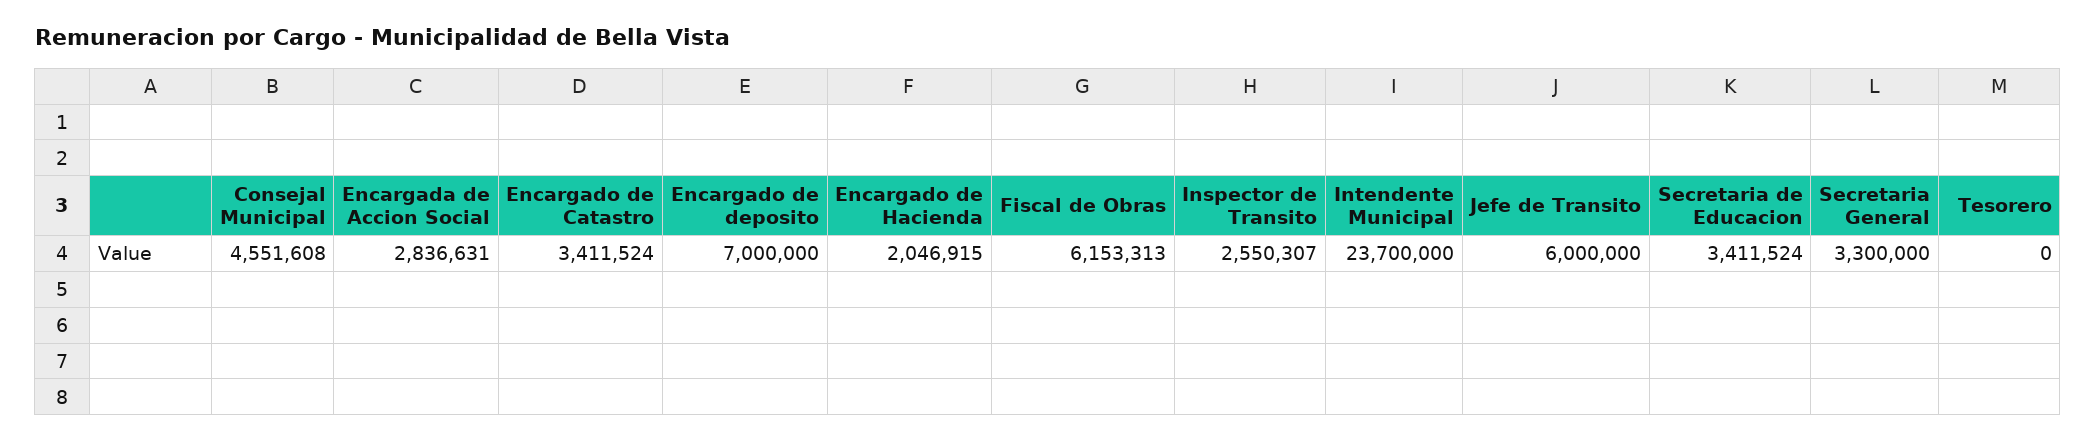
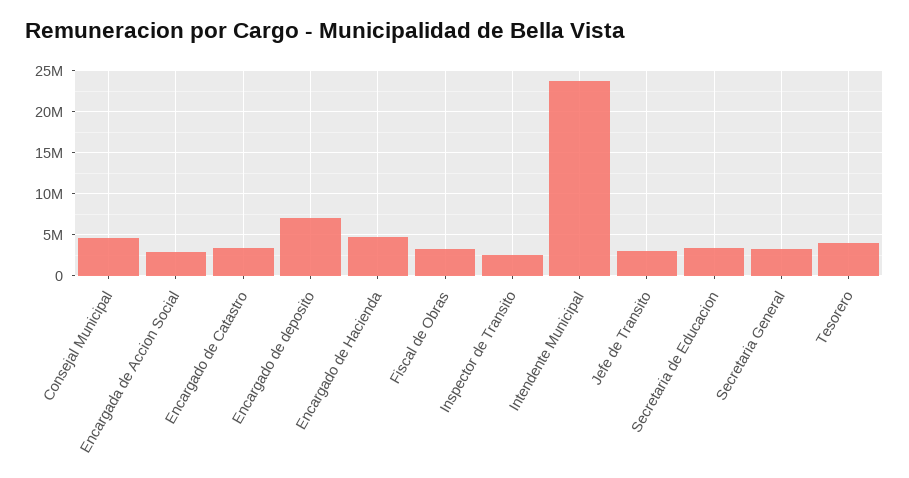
  {
    "Consejal Municipal": 4551608,
    "Encargada de Accion Social": 2836631,
    "Encargado de Catastro": 3411524,
    "Encargado de deposito": 7000000,
-   "Encargado de Hacienda": 2046915,
+   "Encargado de Hacienda": 5000000,
-   "Fiscal de Obras": 6153313,
+   "Fiscal de Obras": 3000000,
    "Inspector de Transito": 2550307,
    "Intendente Municipal": 23700000,
-   "Jefe de Transito": 6000000,
+   "Jefe de Transito": 3000000,
    "Secretaria de Educacion": 3411524,
    "Secretaria General": 3300000,
-   "Tesorero": 0
+   "Tesorero": 4000000
  }

